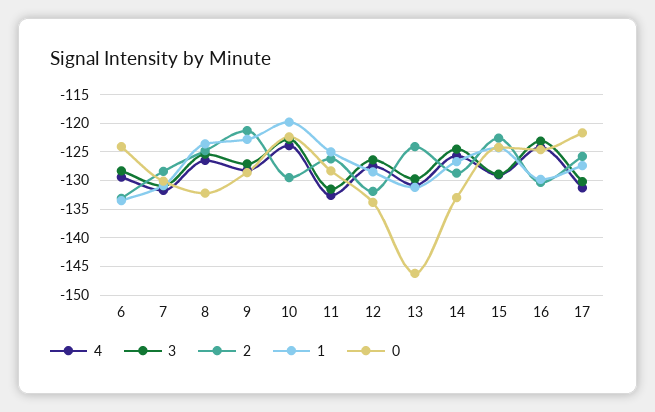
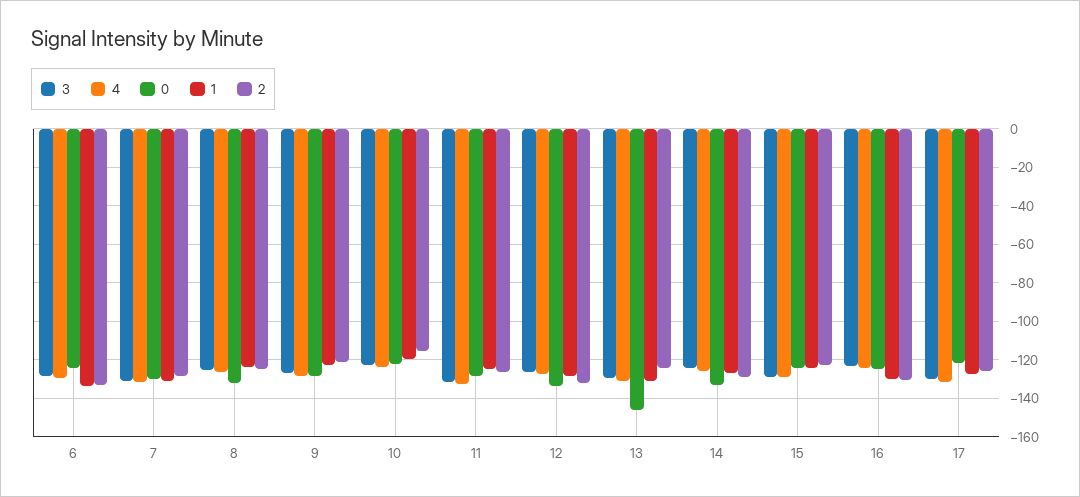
  {
    "4": {
      "6": -130,
      "7": -132.5,
      "8": -127.5,
      "9": -127.5,
      "10": -125,
      "11": -132.5,
      "12": -127.5,
      "13": -130,
      "14": -125,
      "15": -130,
      "16": -125,
      "17": -132.5
    },
    "3": {
      "6": -127.5,
      "7": -130,
      "8": -125,
      "9": -127.5,
      "10": -122.5,
      "11": -132.5,
      "12": -127.5,
      "13": -130,
      "14": -125,
      "15": -130,
      "16": -122.5,
      "17": -130
    },
    "2": {
      "6": -132.5,
      "7": -127.5,
      "8": -125,
      "9": -122.5,
-     "10": -130,
+     "10": -115,
      "11": -125,
      "12": -132.5,
      "13": -125,
      "14": -127.5,
      "15": -122.5,
      "16": -130,
      "17": -125
    },
    "1": {
      "6": -132.5,
      "7": -130,
      "8": -122.5,
      "9": -122.5,
      "10": -120,
      "11": -125,
      "12": -127.5,
      "13": -130,
      "14": -127.5,
      "15": -125,
      "16": -130,
      "17": -127.5
    },
    "0": {
      "6": -125,
      "7": -130,
      "8": -132.5,
      "9": -127.5,
      "10": -122.5,
      "11": -127.5,
      "12": -135,
      "13": -145,
      "14": -132.5,
      "15": -125,
      "16": -125,
      "17": -122.5
    }
  }

